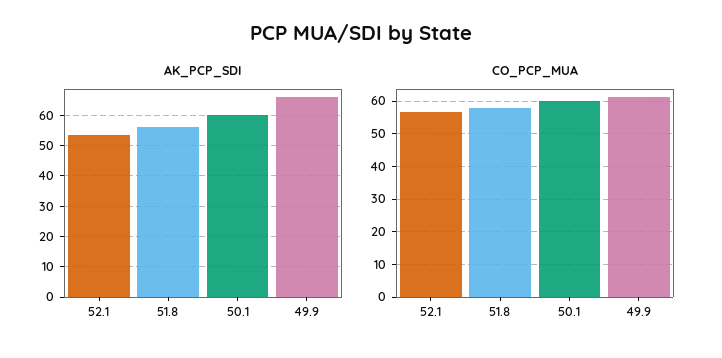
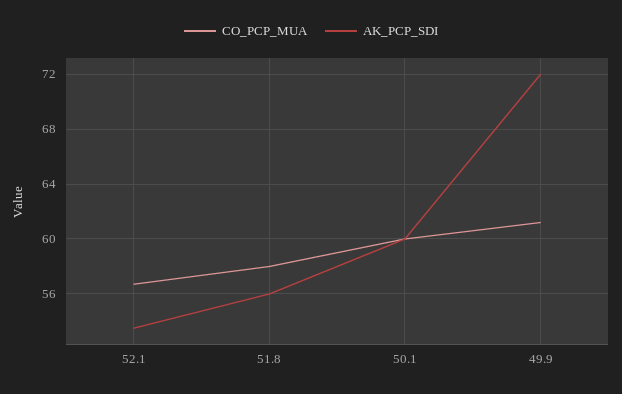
  {
    "AK_PCP_SDI": {
      "52.1": 53.5,
      "51.8": 56,
      "50.1": 60,
-     "49.9": 66
+     "49.9": 72
    },
    "CO_PCP_MUA": {
      "52.1": 56.5,
      "51.8": 58,
      "50.1": 60,
      "49.9": 61
    }
  }

